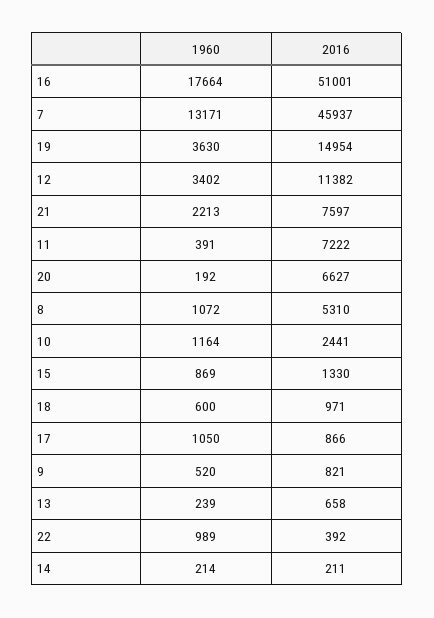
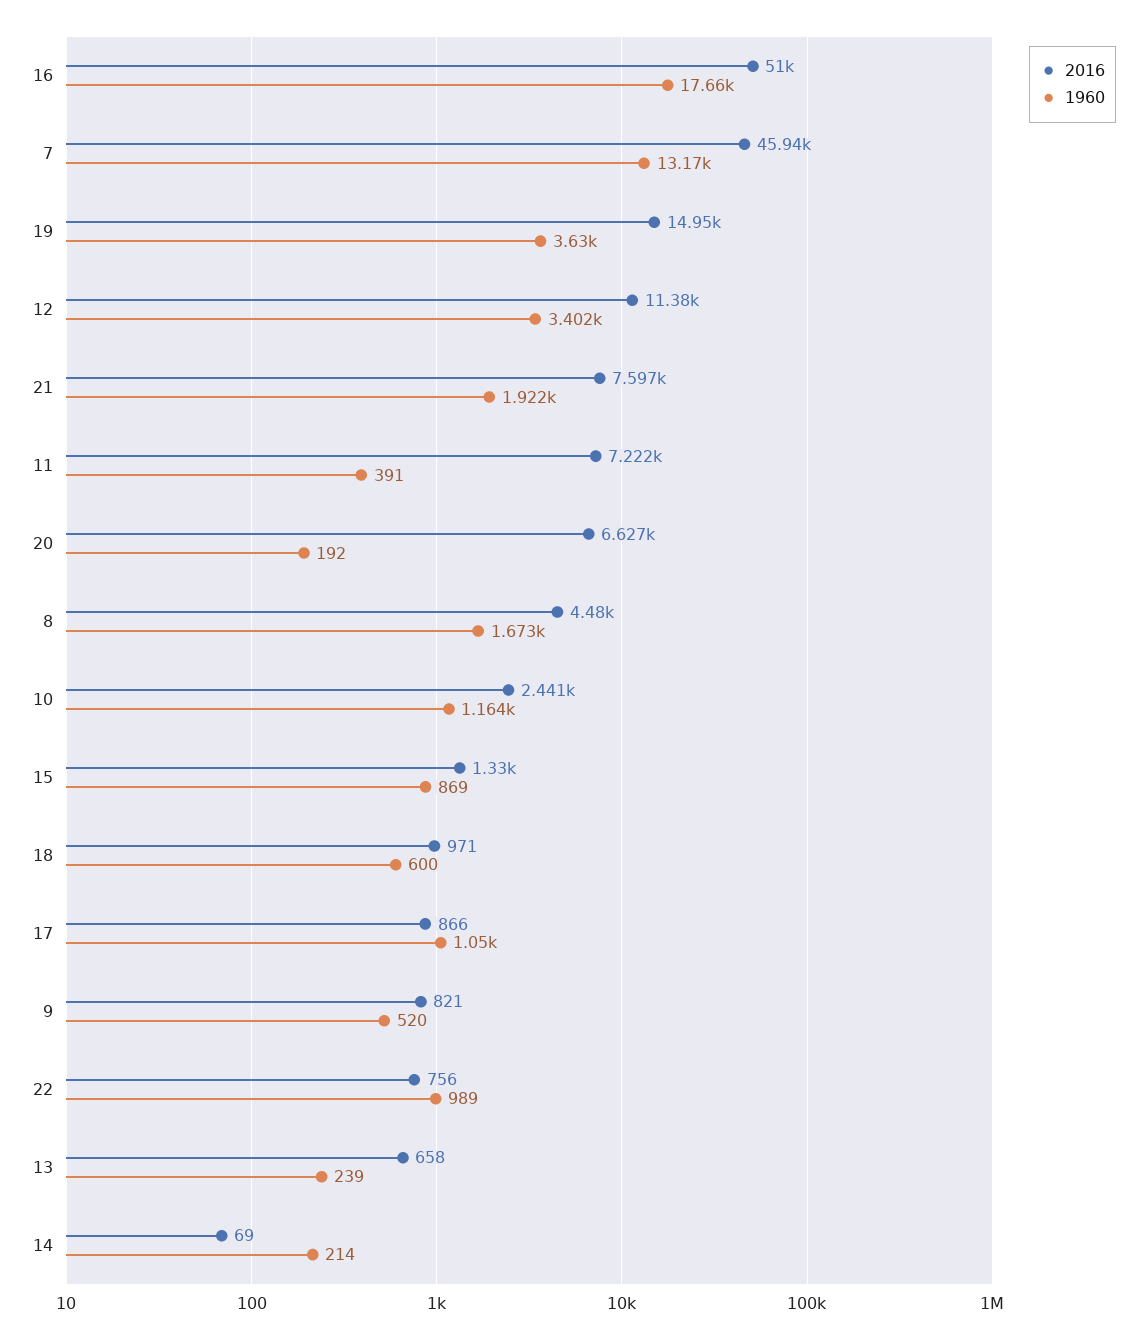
  {
    "1960": {
      "16": 17664,
      "7": 13171,
      "19": 3630,
      "12": 3402,
-     "21": 2213,
+     "21": 1922,
      "11": 391,
      "20": 192,
-     "8": 1072,
+     "8": 1673,
      "10": 1164,
      "15": 869,
      "18": 600,
      "17": 1050,
      "9": 520,
      "13": 239,
      "22": 989,
      "14": 214
    },
    "2016": {
      "16": 51001,
      "7": 45937,
      "19": 14954,
      "12": 11382,
      "21": 7597,
      "11": 7222,
      "20": 6627,
-     "8": 5310,
+     "8": 4480,
      "10": 2441,
      "15": 1330,
      "18": 971,
      "17": 866,
      "9": 821,
      "13": 658,
-     "22": 392,
+     "22": 756,
-     "14": 211
+     "14": 69
    }
  }

